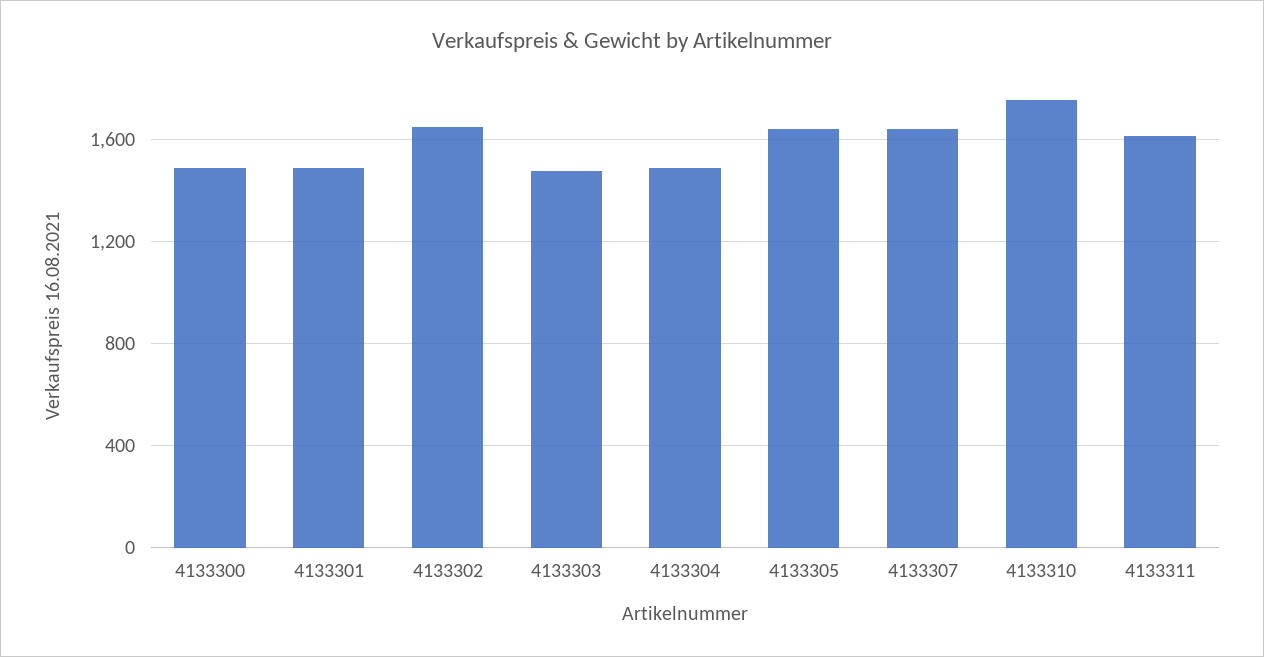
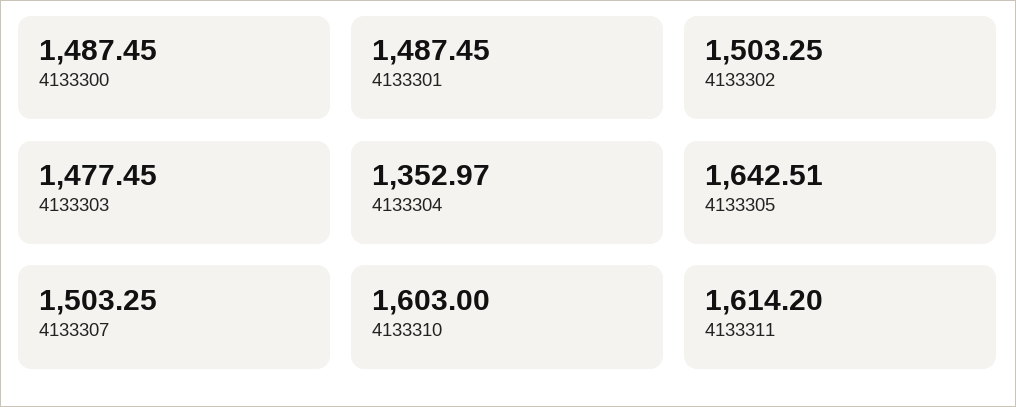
  {
    "4133300": 1487.45,
    "4133301": 1487.45,
-   "4133302": 1650,
+   "4133302": 1503.25,
    "4133303": 1477.45,
-   "4133304": 1500,
+   "4133304": 1352.97,
    "4133305": 1642.51,
-   "4133307": 1650,
+   "4133307": 1503.25,
-   "4133310": 1750,
+   "4133310": 1603,
    "4133311": 1614.2
  }

